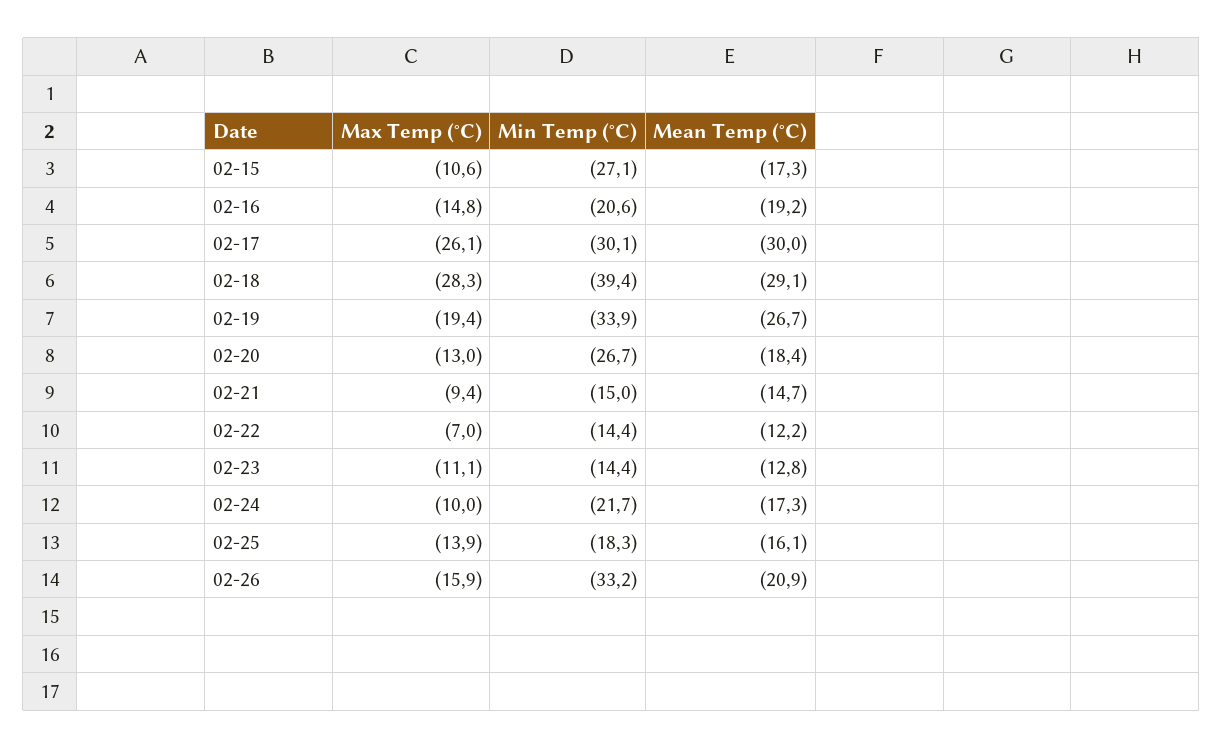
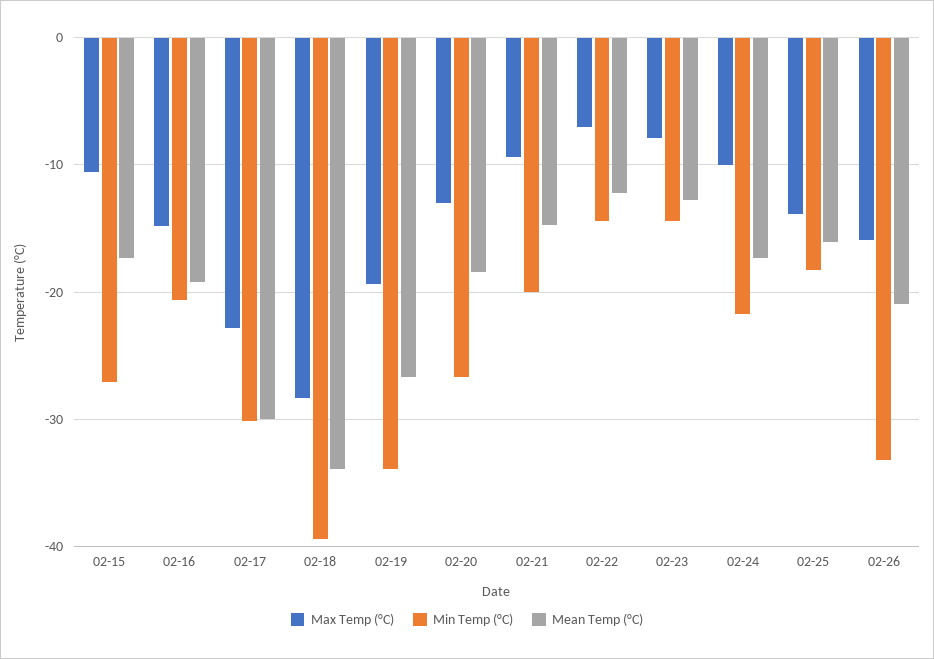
  {
    "Max Temp (°C)": {
      "02-15": -10.6,
      "02-16": -14.8,
-     "02-17": -26.1,
+     "02-17": -23,
      "02-18": -28.3,
      "02-19": -19.4,
      "02-20": -13,
      "02-21": -9.4,
      "02-22": -7,
-     "02-23": -11.1,
+     "02-23": -8,
      "02-24": -10,
      "02-25": -13.9,
      "02-26": -15.9
    },
    "Min Temp (°C)": {
      "02-15": -27.1,
      "02-16": -20.6,
      "02-17": -30.1,
      "02-18": -39.4,
      "02-19": -33.9,
      "02-20": -26.7,
-     "02-21": -15,
+     "02-21": -20,
      "02-22": -14.4,
      "02-23": -14.4,
      "02-24": -21.7,
      "02-25": -18.3,
      "02-26": -33.2
    },
    "Mean Temp (°C)": {
      "02-15": -17.3,
      "02-16": -19.2,
      "02-17": -30,
-     "02-18": -29.1,
+     "02-18": -34,
      "02-19": -26.7,
      "02-20": -18.4,
      "02-21": -14.7,
      "02-22": -12.2,
      "02-23": -12.8,
      "02-24": -17.3,
      "02-25": -16.1,
      "02-26": -20.9
    }
  }

